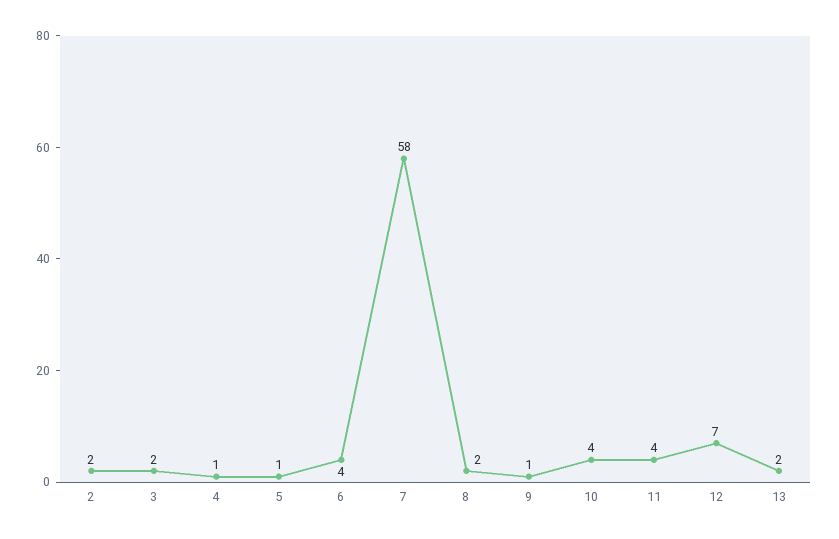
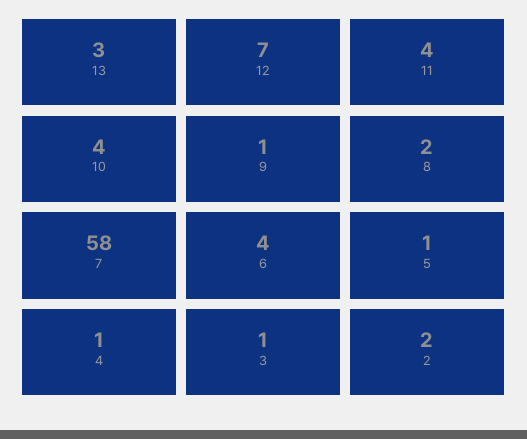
  {
    "2": 2,
-   "3": 2,
+   "3": 1,
    "4": 1,
    "5": 1,
    "6": 4,
    "7": 58,
    "8": 2,
    "9": 1,
    "10": 4,
    "11": 4,
    "12": 7,
-   "13": 2
+   "13": 3
  }

